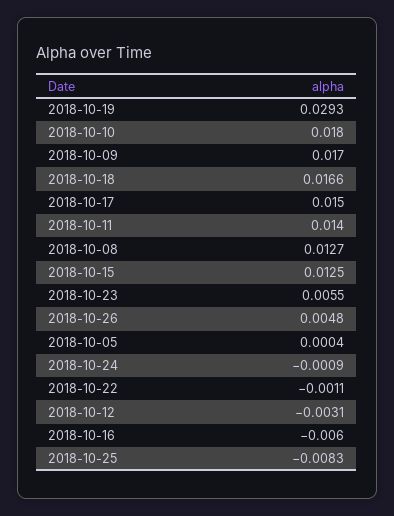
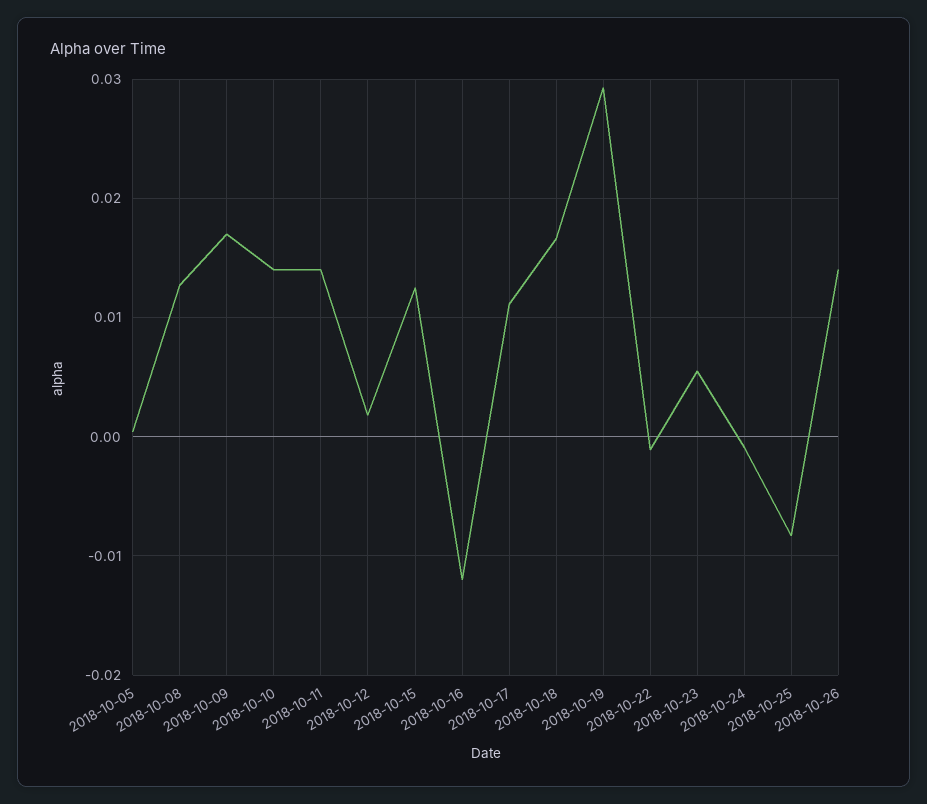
  {
    "2018-10-19": 0.0293,
-   "2018-10-10": 0.018,
+   "2018-10-10": 0.014,
    "2018-10-09": 0.017,
    "2018-10-18": 0.0166,
-   "2018-10-17": 0.015,
+   "2018-10-17": 0.011,
    "2018-10-11": 0.014,
    "2018-10-08": 0.0127,
    "2018-10-15": 0.0125,
    "2018-10-23": 0.0055,
-   "2018-10-26": 0.0048,
+   "2018-10-26": 0.014,
    "2018-10-05": 0.0004,
    "2018-10-24": -0.0009,
    "2018-10-22": -0.0011,
-   "2018-10-12": -0.0031,
+   "2018-10-12": 0.002,
-   "2018-10-16": -0.006,
+   "2018-10-16": -0.012,
    "2018-10-25": -0.0083
  }

